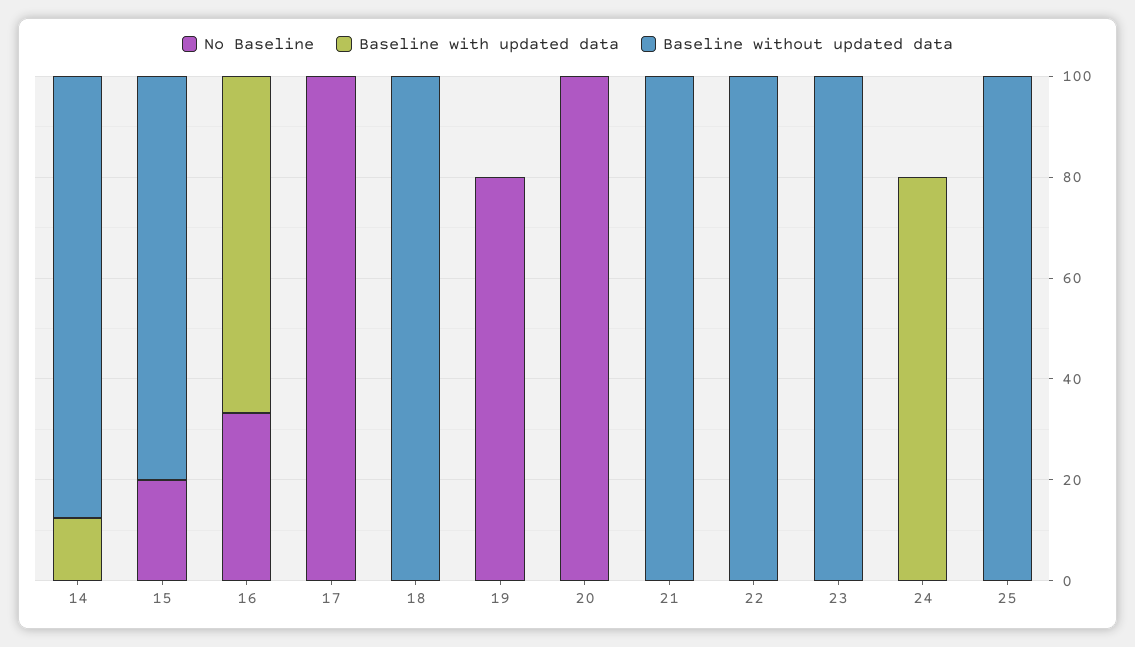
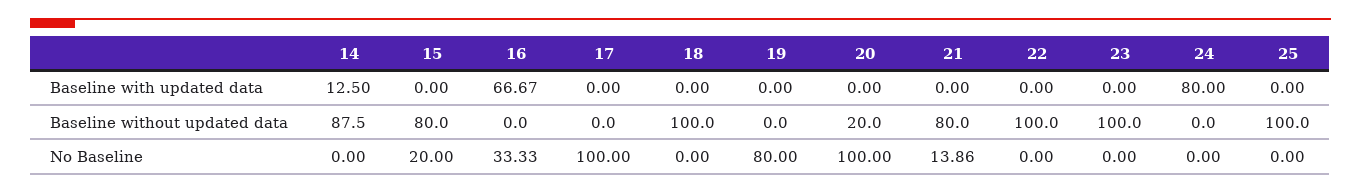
  {
    "No Baseline": {
      "14": 0,
      "15": 20,
      "16": 33.33,
      "17": 100,
      "18": 0,
      "19": 80,
      "20": 100,
-     "21": 0,
+     "21": 13.86,
      "22": 0,
      "23": 0,
      "24": 0,
      "25": 0
    },
    "Baseline with updated data": {
      "14": 12.5,
      "15": 0,
      "16": 66.67,
      "17": 0,
      "18": 0,
      "19": 0,
      "20": 0,
      "21": 0,
      "22": 0,
      "23": 0,
      "24": 80,
      "25": 0
    },
    "Baseline without updated data": {
      "14": 87.5,
      "15": 80,
      "16": 0,
      "17": 0,
      "18": 100,
      "19": 0,
-     "20": 0,
+     "20": 20,
-     "21": 100,
+     "21": 80,
      "22": 100,
      "23": 100,
      "24": 0,
      "25": 100
    }
  }

